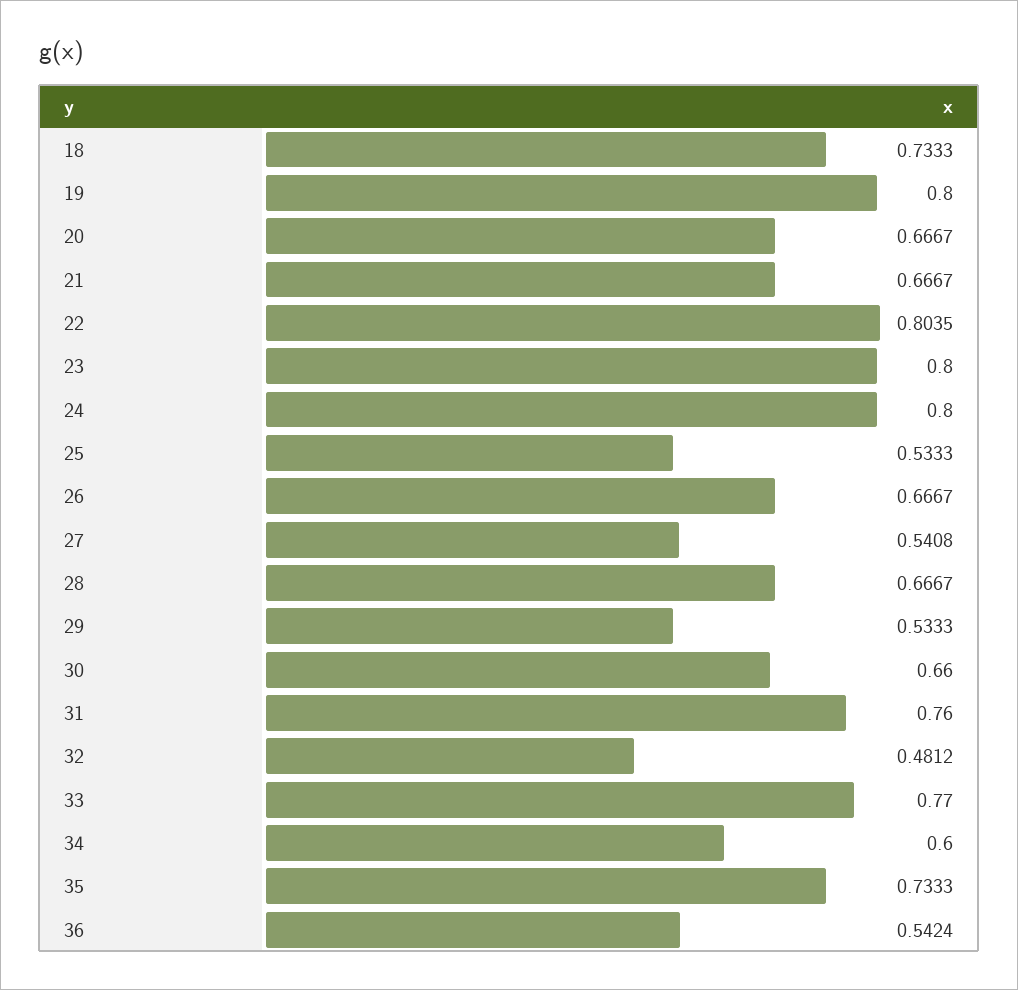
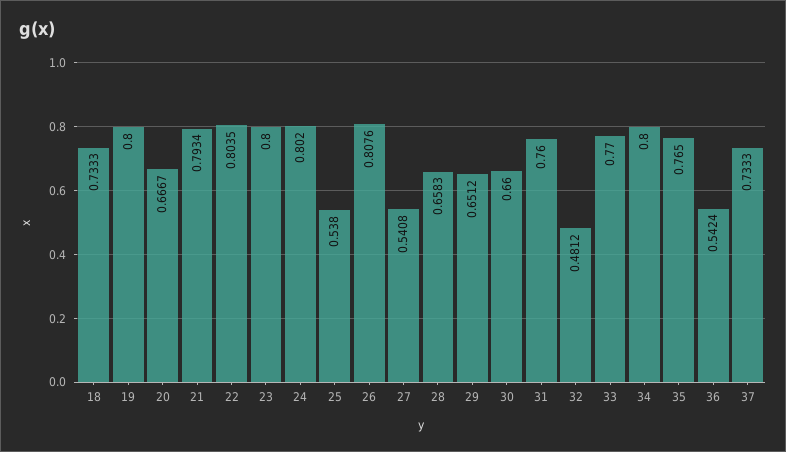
  {
    "18": 0.7333,
    "19": 0.8,
    "20": 0.6667,
-   "21": 0.6667,
+   "21": 0.7934,
    "22": 0.8035,
    "23": 0.8,
-   "24": 0.8,
+   "24": 0.802,
-   "25": 0.5333,
+   "25": 0.538,
-   "26": 0.6667,
+   "26": 0.8076,
    "27": 0.5408,
-   "28": 0.6667,
+   "28": 0.6583,
-   "29": 0.5333,
+   "29": 0.6512,
    "30": 0.66,
    "31": 0.76,
    "32": 0.4812,
    "33": 0.77,
-   "34": 0.6,
+   "34": 0.8,
-   "35": 0.7333,
+   "35": 0.765,
-   "36": 0.5424
+   "36": 0.5424,
+   "37": 0.7333
  }

